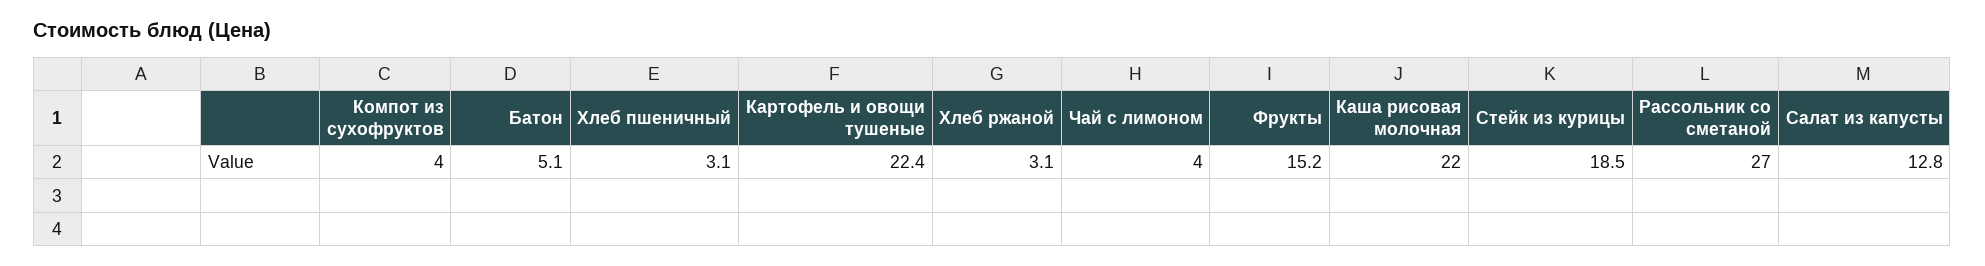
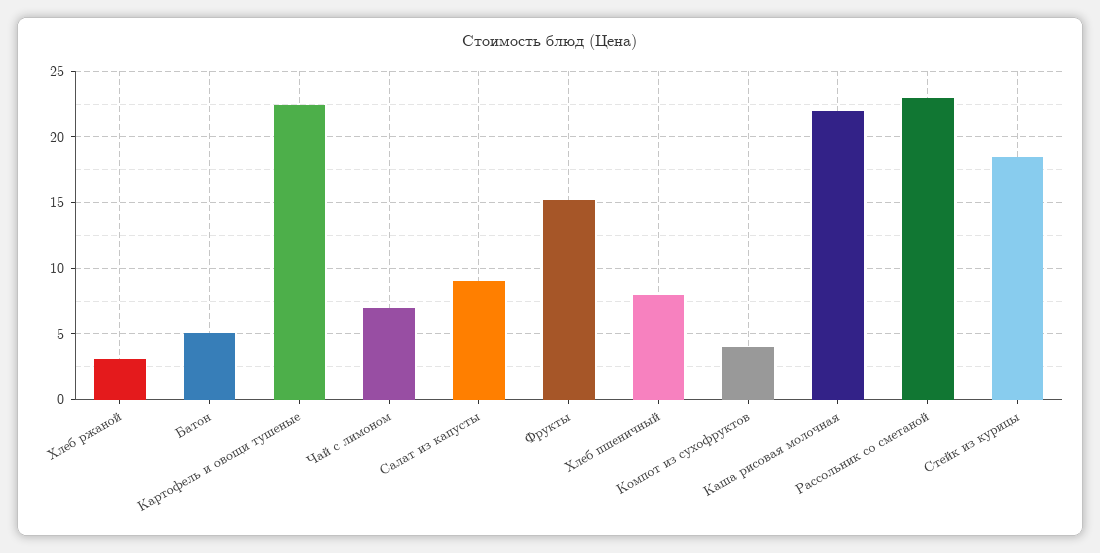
  {
    "Компот из сухофруктов": 4,
    "Батон": 5.1,
-   "Хлеб пшеничный": 3.1,
+   "Хлеб пшеничный": 8,
    "Картофель и овощи тушеные": 22.4,
    "Хлеб ржаной": 3.1,
-   "Чай с лимоном": 4,
+   "Чай с лимоном": 7,
    "Фрукты": 15.2,
    "Каша рисовая молочная": 22,
    "Стейк из курицы": 18.5,
-   "Рассольник со сметаной": 27,
+   "Рассольник со сметаной": 23,
-   "Салат из капусты": 12.8
+   "Салат из капусты": 9
  }

